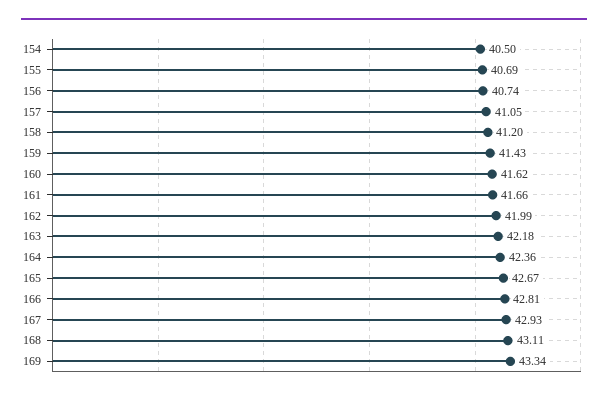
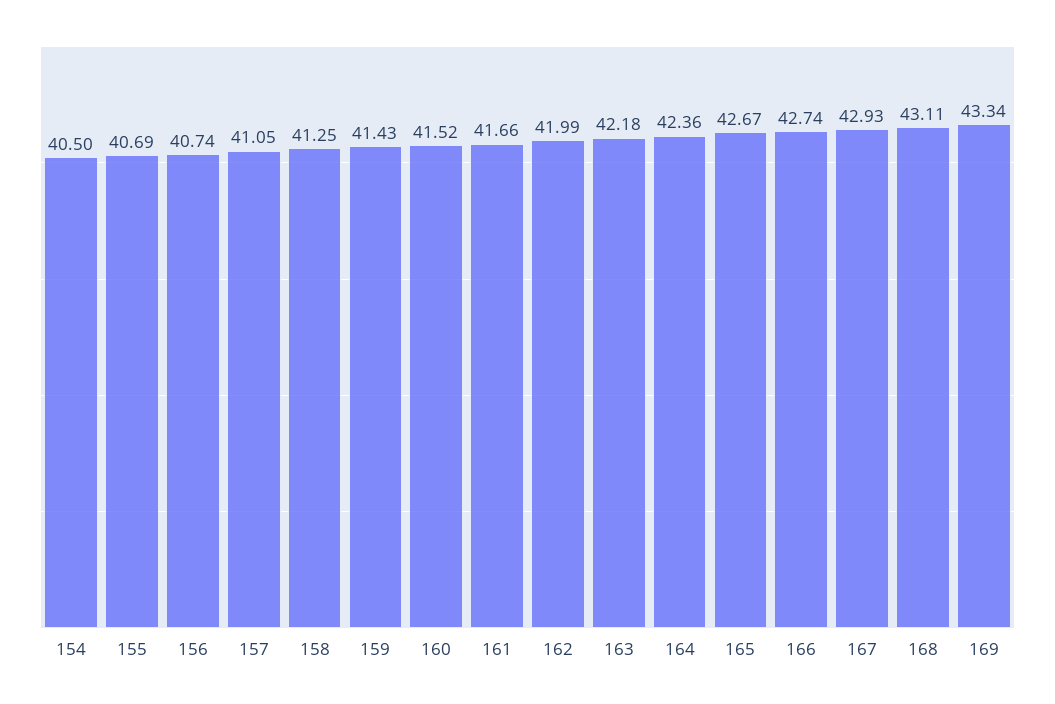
  {
    "154": 40.5,
    "155": 40.69,
    "156": 40.74,
    "157": 41.05,
-   "158": 41.2,
+   "158": 41.25,
    "159": 41.43,
-   "160": 41.62,
+   "160": 41.52,
    "161": 41.66,
    "162": 41.99,
    "163": 42.18,
    "164": 42.36,
    "165": 42.67,
-   "166": 42.81,
+   "166": 42.74,
    "167": 42.93,
    "168": 43.11,
    "169": 43.34
  }

